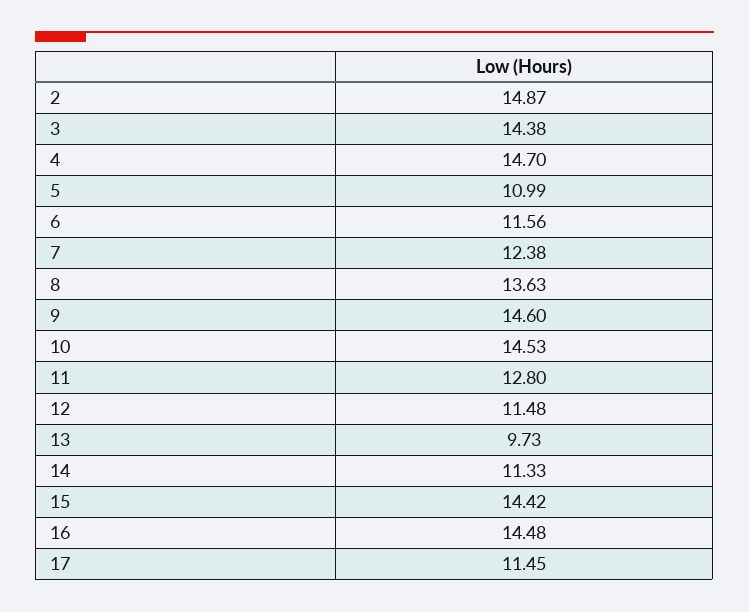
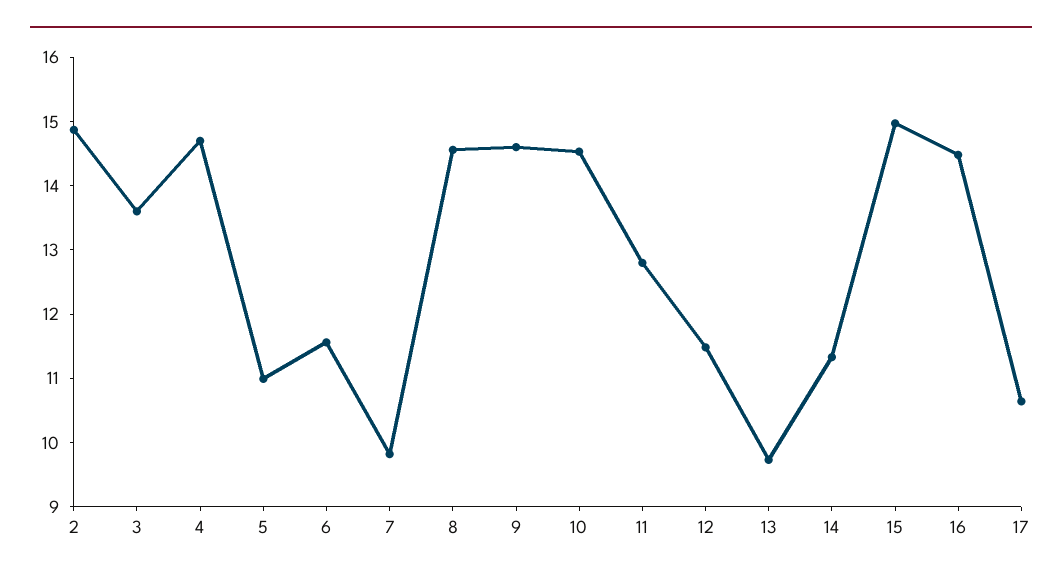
  {
    "2": 14.87,
-   "3": 14.38,
+   "3": 13.6,
    "4": 14.7,
    "5": 10.99,
    "6": 11.56,
-   "7": 12.38,
+   "7": 9.8,
-   "8": 13.63,
+   "8": 14.6,
    "9": 14.6,
    "10": 14.53,
    "11": 12.8,
    "12": 11.48,
    "13": 9.73,
    "14": 11.33,
-   "15": 14.42,
+   "15": 15,
    "16": 14.48,
-   "17": 11.45
+   "17": 10.6
  }

